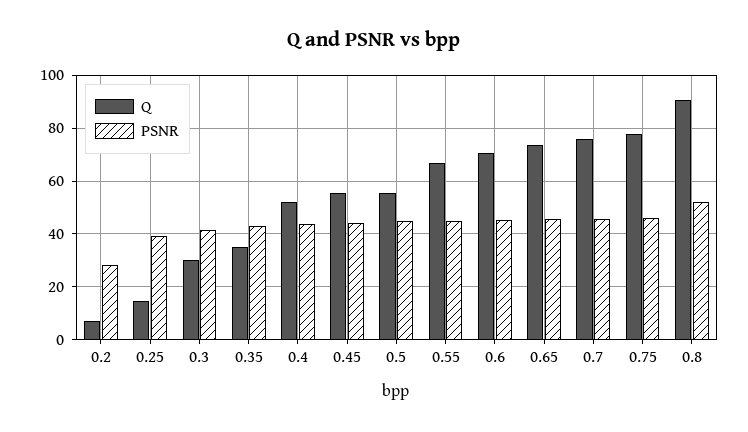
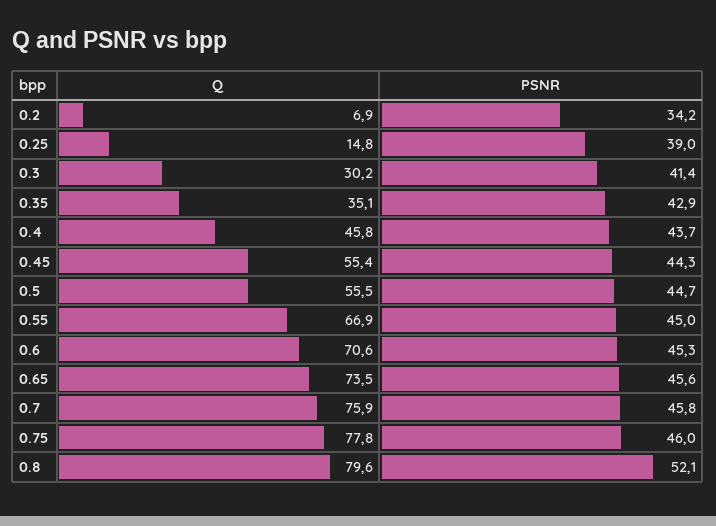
  {
    "Q": {
      "0.2": 6.9,
      "0.25": 14.8,
      "0.3": 30.2,
      "0.35": 35.1,
-     "0.4": 52.5,
+     "0.4": 45.8,
      "0.45": 55.4,
      "0.5": 55.5,
      "0.55": 66.9,
      "0.6": 70.6,
      "0.65": 73.5,
      "0.7": 75.9,
      "0.75": 77.8,
-     "0.8": 90
+     "0.8": 79.6
    },
    "PSNR": {
-     "0.2": 27.5,
+     "0.2": 34.2,
      "0.25": 39,
      "0.3": 41.4,
      "0.35": 42.9,
      "0.4": 43.7,
      "0.45": 44.3,
      "0.5": 44.7,
      "0.55": 45,
      "0.6": 45.3,
      "0.65": 45.6,
      "0.7": 45.8,
      "0.75": 46,
      "0.8": 52.1
    }
  }

